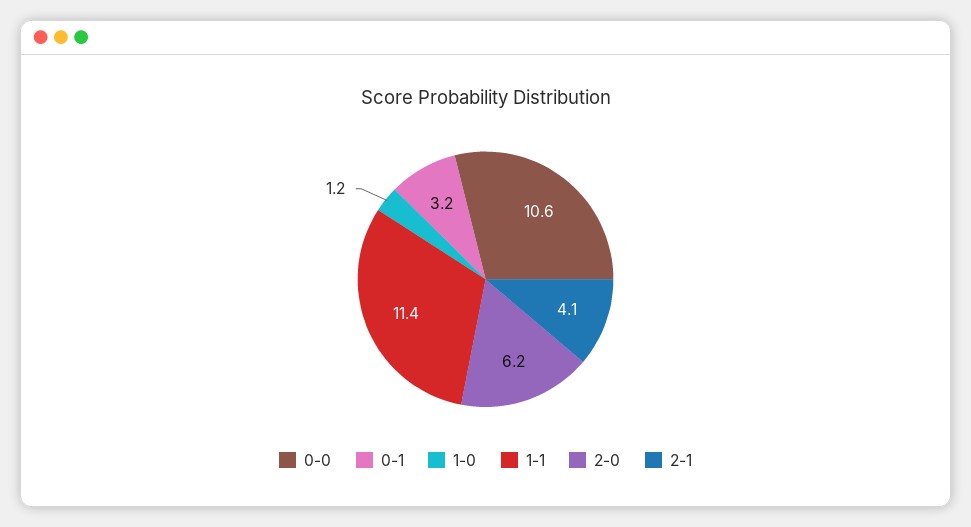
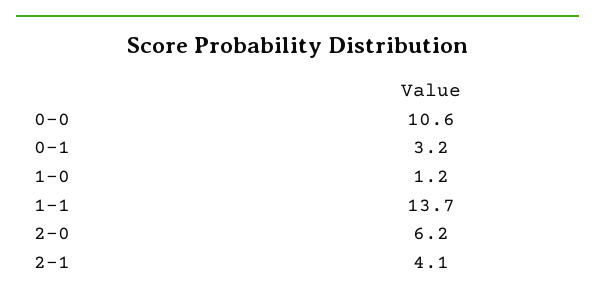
  {
    "0-0": 10.6,
    "0-1": 3.2,
    "1-0": 1.2,
-   "1-1": 11.4,
+   "1-1": 13.7,
    "2-0": 6.2,
    "2-1": 4.1
  }

